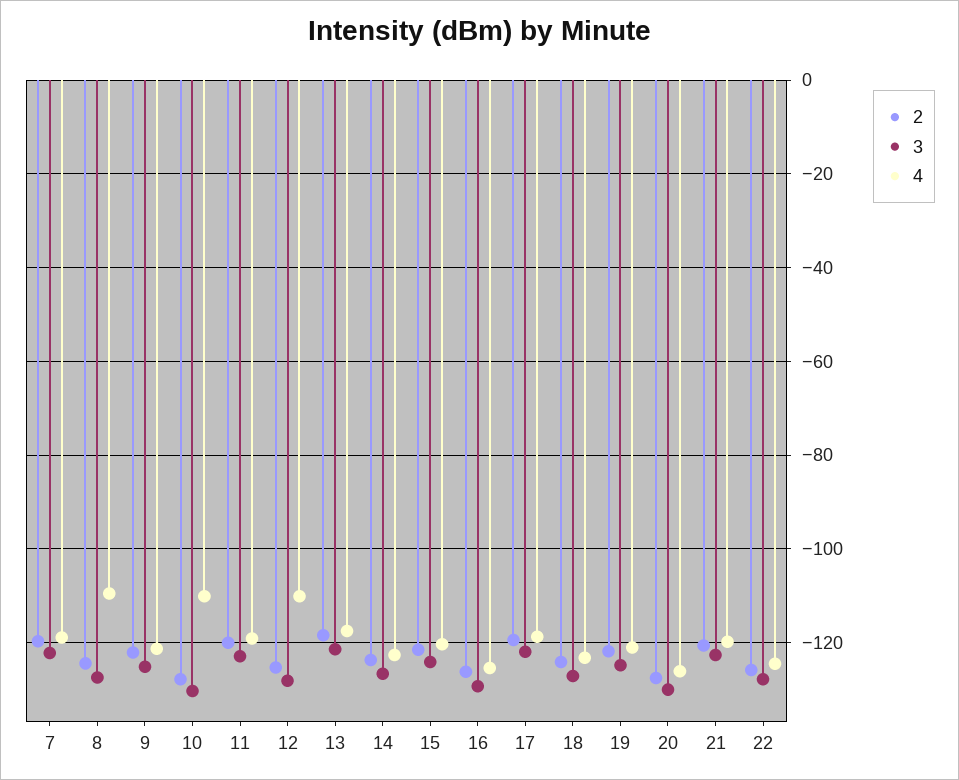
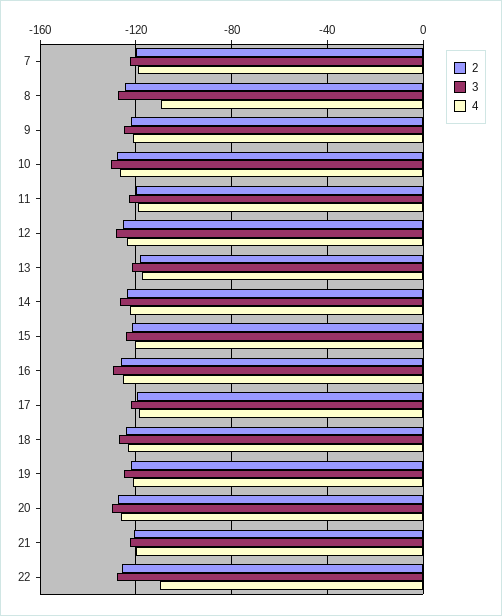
  {
    "2": {
      "7": -120,
      "8": -124,
      "9": -122,
      "10": -128,
      "11": -120,
      "12": -126,
      "13": -118,
      "14": -124,
      "15": -122,
      "16": -126,
      "17": -120,
      "18": -124,
      "19": -122,
      "20": -128,
      "21": -120,
      "22": -126
    },
    "3": {
      "7": -122,
      "8": -128,
      "9": -126,
      "10": -130,
      "11": -122,
      "12": -128,
      "13": -122,
      "14": -126,
      "15": -124,
      "16": -130,
      "17": -122,
      "18": -128,
      "19": -124,
      "20": -130,
      "21": -122,
      "22": -128
    },
    "4": {
      "7": -118,
      "8": -110,
      "9": -122,
-     "10": -110,
+     "10": -125,
      "11": -120,
-     "12": -110,
+     "12": -125,
      "13": -118,
      "14": -122,
      "15": -120,
      "16": -126,
      "17": -118,
      "18": -124,
      "19": -122,
      "20": -126,
      "21": -120,
-     "22": -124
+     "22": -110
    }
  }

